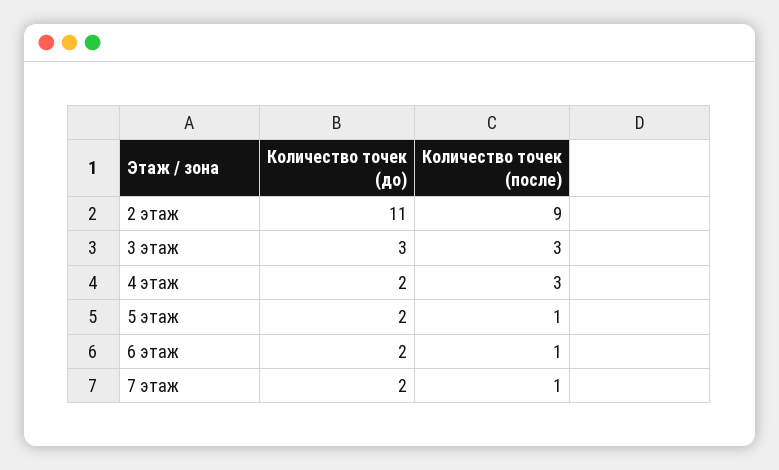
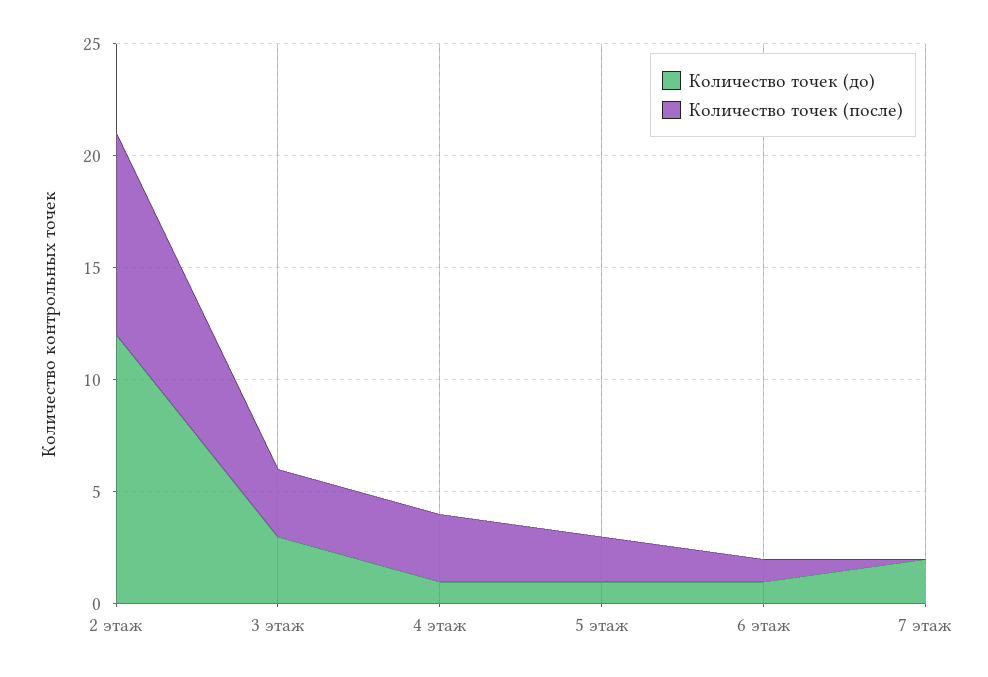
  {
    "Количество точек (до)": {
-     "2 этаж": 11,
+     "2 этаж": 12,
      "3 этаж": 3,
-     "4 этаж": 2,
+     "4 этаж": 1,
-     "5 этаж": 2,
+     "5 этаж": 1,
-     "6 этаж": 2,
+     "6 этаж": 1,
      "7 этаж": 2
    },
    "Количество точек (после)": {
      "2 этаж": 9,
      "3 этаж": 3,
      "4 этаж": 3,
-     "5 этаж": 1,
+     "5 этаж": 2,
      "6 этаж": 1,
-     "7 этаж": 1
+     "7 этаж": 0
    }
  }

